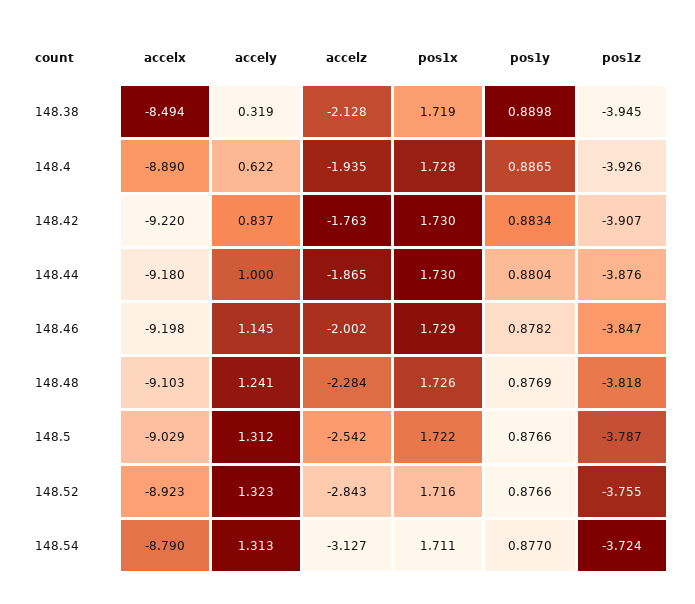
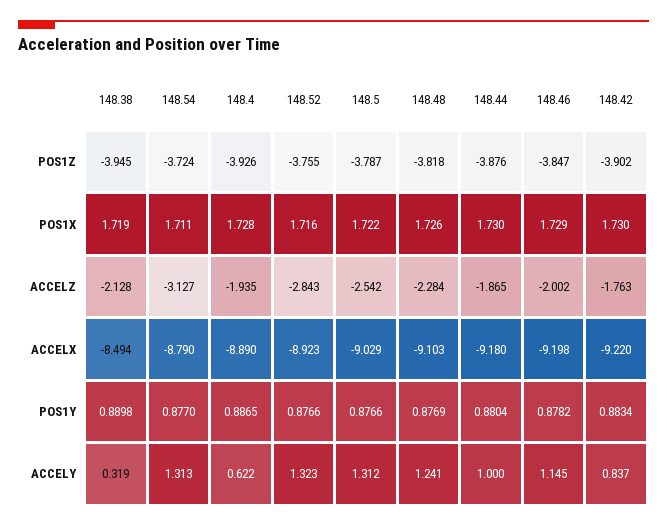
  {
    "accelx": {
      "148.38": -8.494,
      "148.4": -8.89,
      "148.42": -9.22,
      "148.44": -9.18,
      "148.46": -9.198,
      "148.48": -9.103,
      "148.5": -9.029,
      "148.52": -8.923,
      "148.54": -8.79
    },
    "accely": {
      "148.38": 0.319,
      "148.4": 0.622,
      "148.42": 0.837,
      "148.44": 1,
      "148.46": 1.145,
      "148.48": 1.241,
      "148.5": 1.312,
      "148.52": 1.323,
      "148.54": 1.313
    },
    "accelz": {
      "148.38": -2.128,
      "148.4": -1.935,
      "148.42": -1.763,
      "148.44": -1.865,
      "148.46": -2.002,
      "148.48": -2.284,
      "148.5": -2.542,
      "148.52": -2.843,
      "148.54": -3.127
    },
    "pos1x": {
      "148.38": 1.719,
      "148.4": 1.728,
      "148.42": 1.73,
      "148.44": 1.73,
      "148.46": 1.729,
      "148.48": 1.726,
      "148.5": 1.722,
      "148.52": 1.716,
      "148.54": 1.711
    },
    "pos1y": {
      "148.38": 0.8898,
      "148.4": 0.8865,
      "148.42": 0.8834,
      "148.44": 0.8804,
      "148.46": 0.8782,
      "148.48": 0.8769,
      "148.5": 0.8766,
      "148.52": 0.8766,
      "148.54": 0.877
    },
    "pos1z": {
      "148.38": -3.945,
      "148.4": -3.926,
-     "148.42": -3.907,
+     "148.42": -3.902,
      "148.44": -3.876,
      "148.46": -3.847,
      "148.48": -3.818,
      "148.5": -3.787,
      "148.52": -3.755,
      "148.54": -3.724
    }
  }

